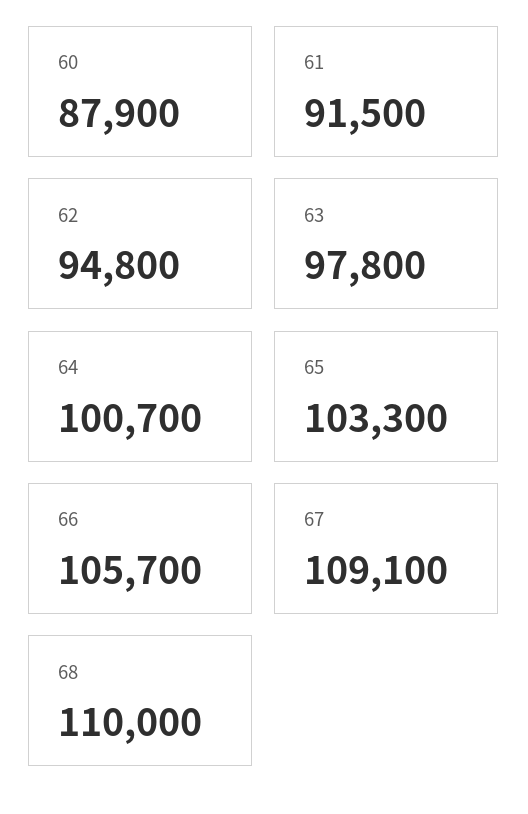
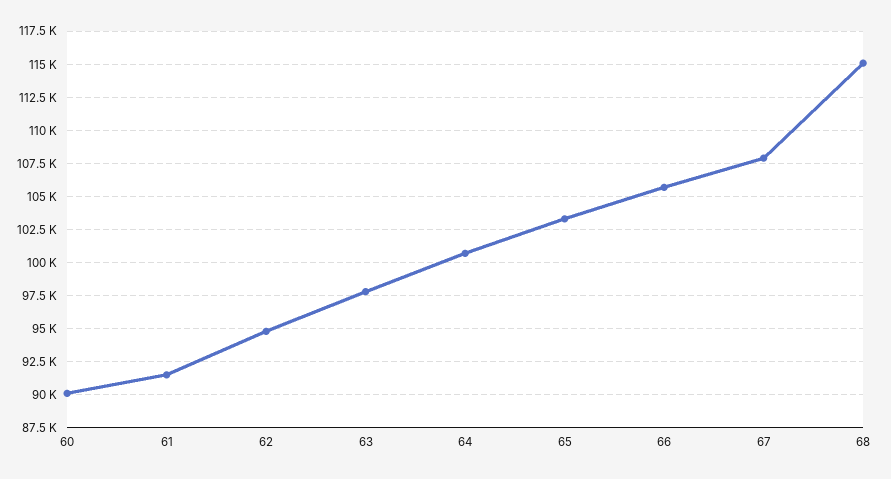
  {
-   "60": 87900,
+   "60": 90000,
    "61": 91500,
    "62": 94800,
    "63": 97800,
    "64": 100700,
    "65": 103300,
    "66": 105700,
-   "67": 109100,
+   "67": 108000,
-   "68": 110000
+   "68": 115000
  }

